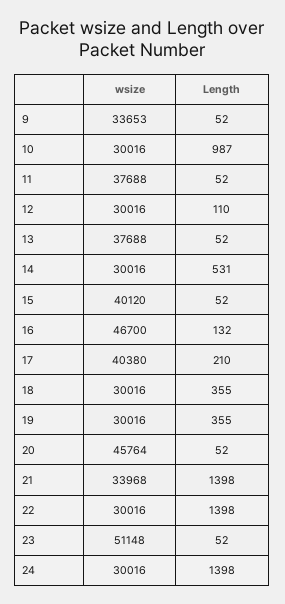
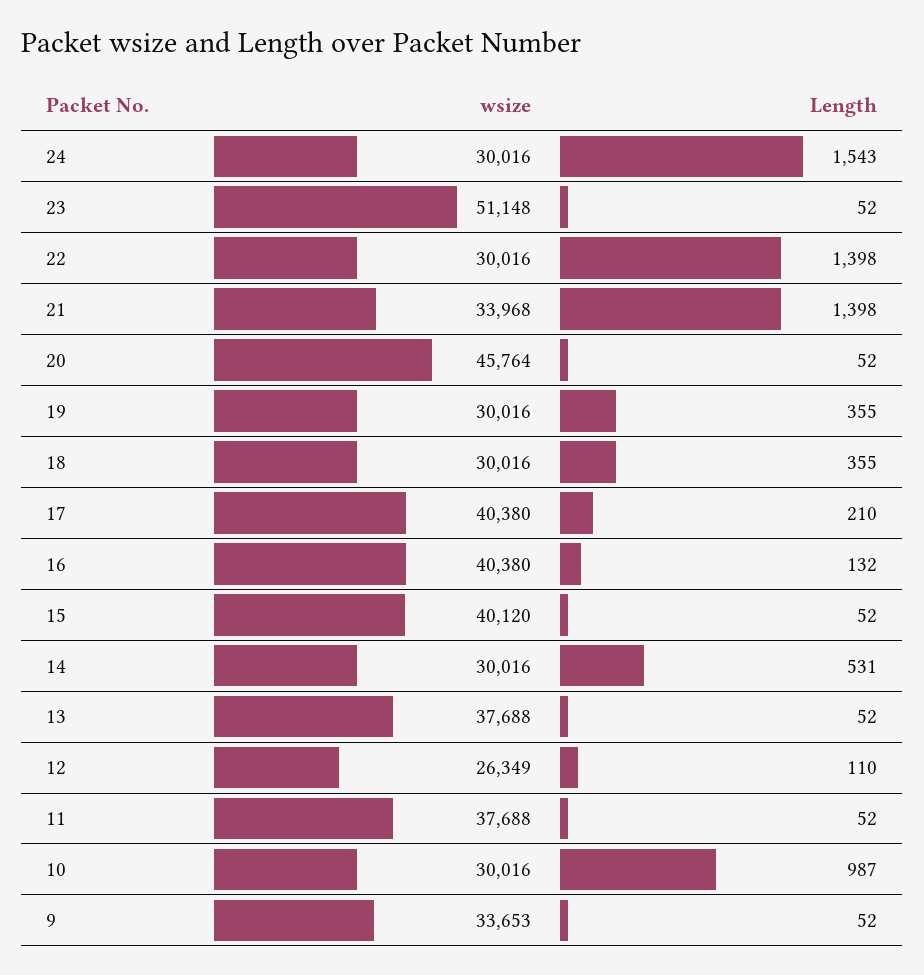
  {
    "wsize": {
      "9": 33653,
      "10": 30016,
      "11": 37688,
-     "12": 30016,
+     "12": 26349,
      "13": 37688,
      "14": 30016,
      "15": 40120,
-     "16": 46700,
+     "16": 40380,
      "17": 40380,
      "18": 30016,
      "19": 30016,
      "20": 45764,
      "21": 33968,
      "22": 30016,
      "23": 51148,
      "24": 30016
    },
    "Length": {
      "9": 52,
      "10": 987,
      "11": 52,
      "12": 110,
      "13": 52,
      "14": 531,
      "15": 52,
      "16": 132,
      "17": 210,
      "18": 355,
      "19": 355,
      "20": 52,
      "21": 1398,
      "22": 1398,
      "23": 52,
-     "24": 1398
+     "24": 1543
    }
  }

